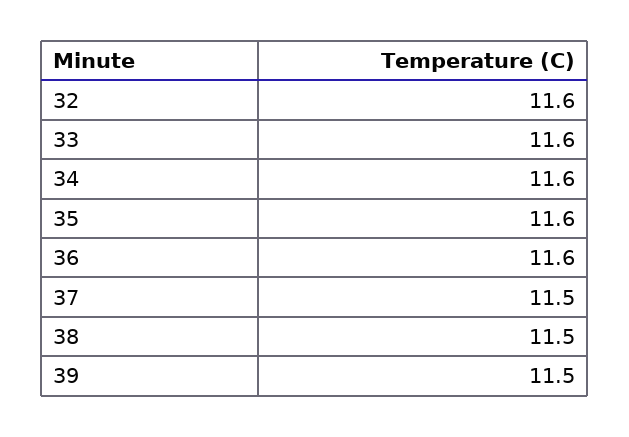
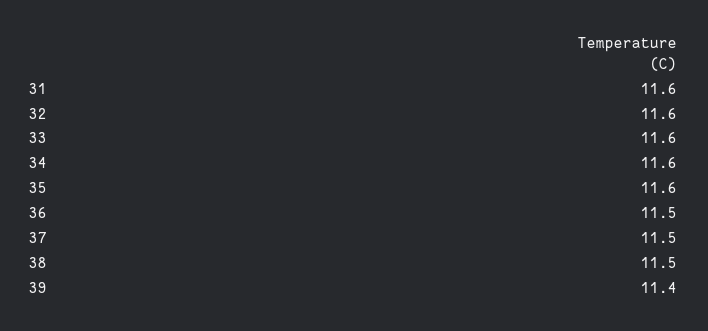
  {
    "32": 11.6,
    "33": 11.6,
    "34": 11.6,
    "35": 11.6,
-   "36": 11.6,
+   "36": 11.5,
    "37": 11.5,
    "38": 11.5,
-   "39": 11.5
+   "39": 11.4,
+   "31": 11.6
  }

